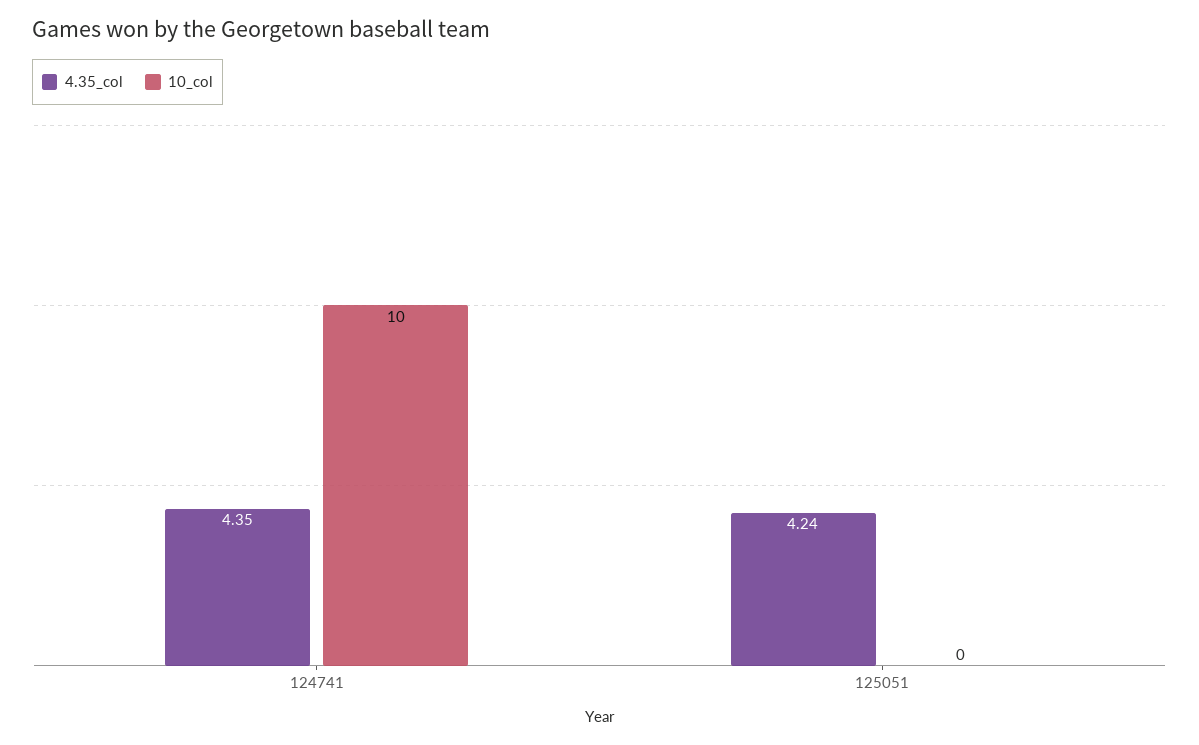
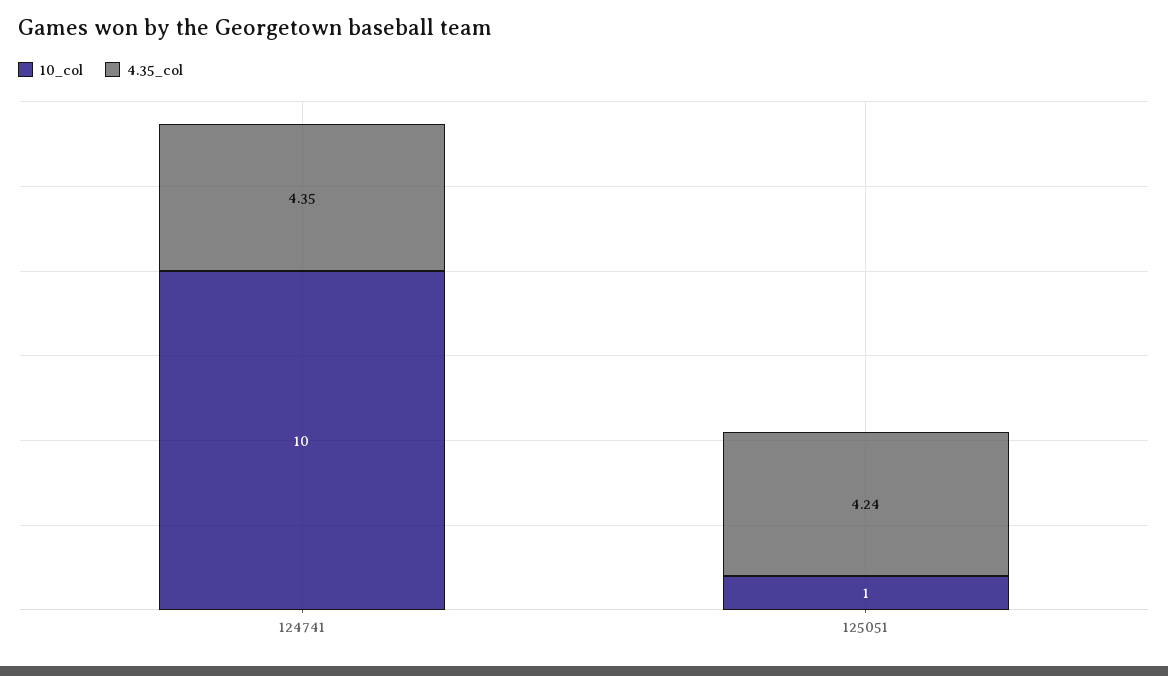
  {
    "4.35_col": {
      "124741": 4.35,
      "125051": 4.24
    },
    "10_col": {
      "124741": 10,
-     "125051": 0
+     "125051": 1
    }
  }

